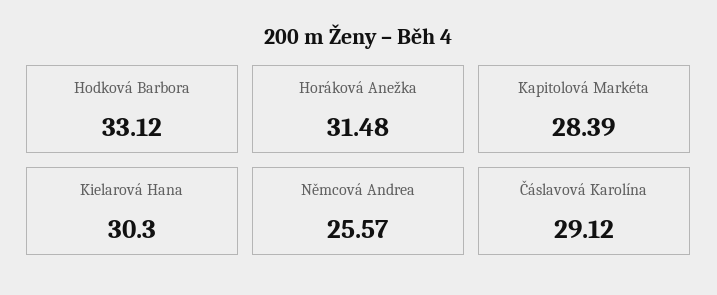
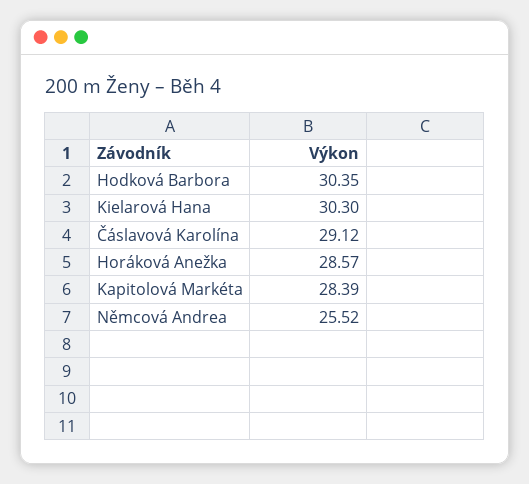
  {
-   "Hodková Barbora": 33.12,
+   "Hodková Barbora": 30.35,
-   "Horáková Anežka": 31.48,
+   "Horáková Anežka": 28.57,
    "Kapitolová Markéta": 28.39,
    "Kielarová Hana": 30.3,
-   "Němcová Andrea": 25.57,
+   "Němcová Andrea": 25.52,
    "Čáslavová Karolína": 29.12
  }

